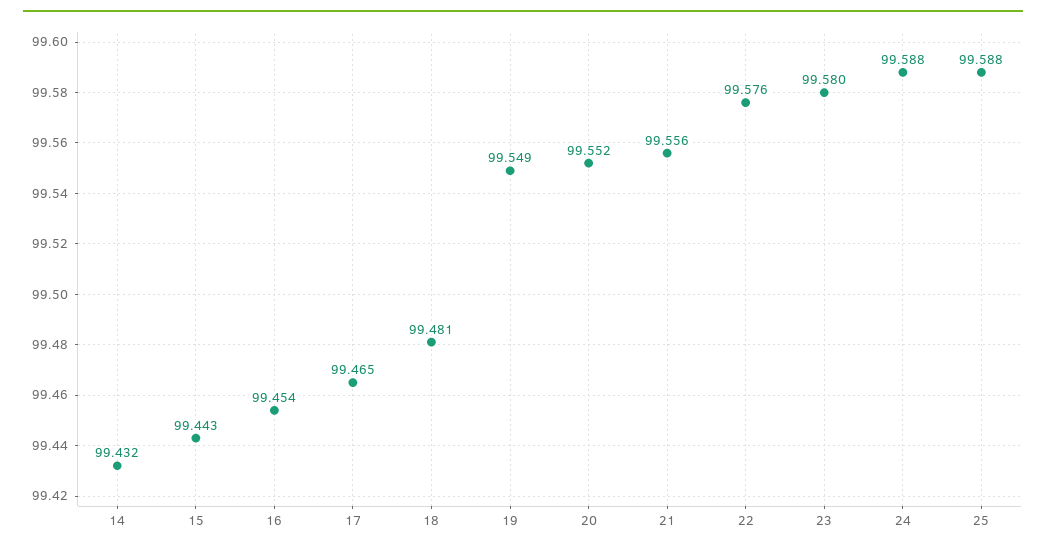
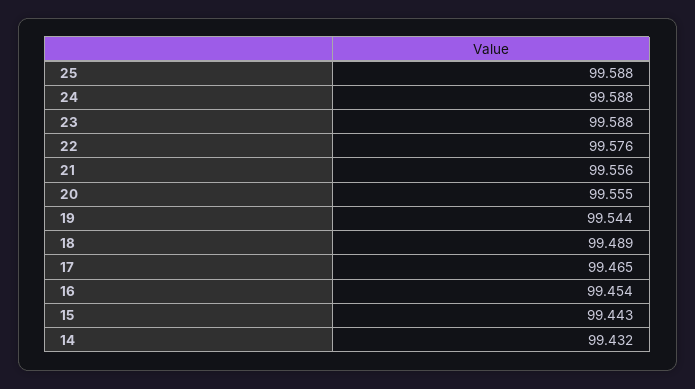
  {
    "14": 99.432,
    "15": 99.443,
    "16": 99.454,
    "17": 99.465,
-   "18": 99.481,
+   "18": 99.489,
-   "19": 99.549,
+   "19": 99.544,
-   "20": 99.552,
+   "20": 99.555,
    "21": 99.556,
    "22": 99.576,
-   "23": 99.58,
+   "23": 99.588,
    "24": 99.588,
    "25": 99.588
  }

